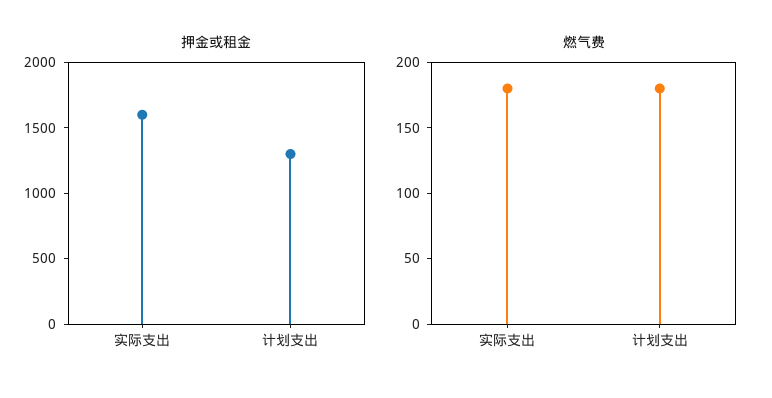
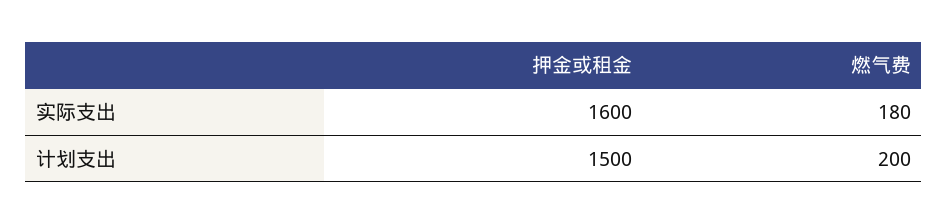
  {
    "押金或租金": {
      "实际支出": 1600,
-     "计划支出": 1300
+     "计划支出": 1500
    },
    "燃气费": {
      "实际支出": 180,
-     "计划支出": 180
+     "计划支出": 200
    }
  }

